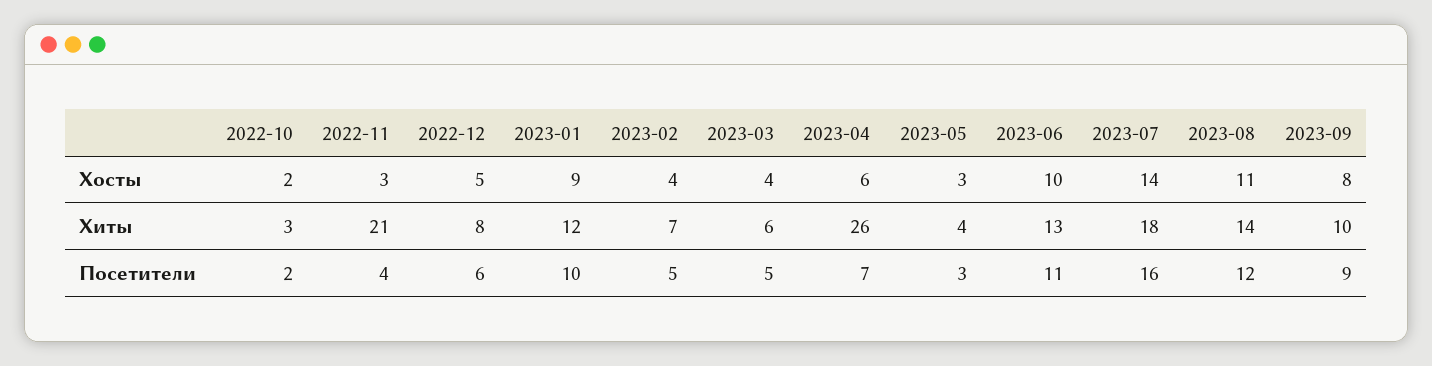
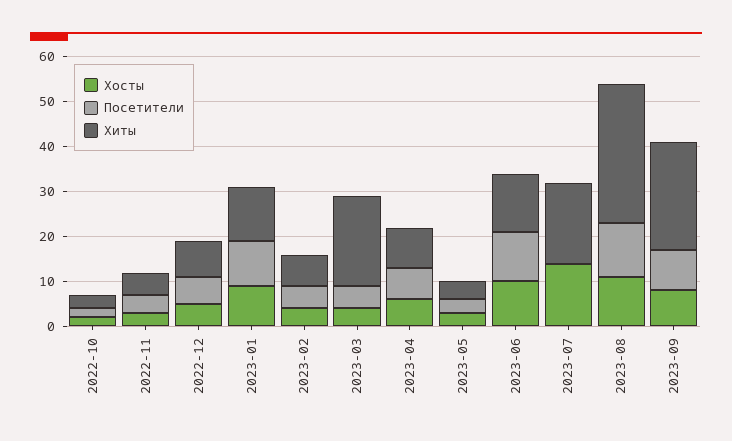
  {
    "Хосты": {
      "2022-10": 2,
      "2022-11": 3,
      "2022-12": 5,
      "2023-01": 9,
      "2023-02": 4,
      "2023-03": 4,
      "2023-04": 6,
      "2023-05": 3,
      "2023-06": 10,
      "2023-07": 14,
      "2023-08": 11,
      "2023-09": 8
    },
    "Хиты": {
      "2022-10": 3,
-     "2022-11": 21,
+     "2022-11": 5,
      "2022-12": 8,
      "2023-01": 12,
      "2023-02": 7,
-     "2023-03": 6,
+     "2023-03": 20,
-     "2023-04": 26,
+     "2023-04": 10,
      "2023-05": 4,
      "2023-06": 13,
      "2023-07": 18,
-     "2023-08": 14,
+     "2023-08": 30,
-     "2023-09": 10
+     "2023-09": 25
    },
    "Посетители": {
      "2022-10": 2,
      "2022-11": 4,
      "2022-12": 6,
      "2023-01": 10,
      "2023-02": 5,
      "2023-03": 5,
      "2023-04": 7,
      "2023-05": 3,
      "2023-06": 11,
-     "2023-07": 16,
+     "2023-07": 0,
      "2023-08": 12,
      "2023-09": 9
    }
  }

